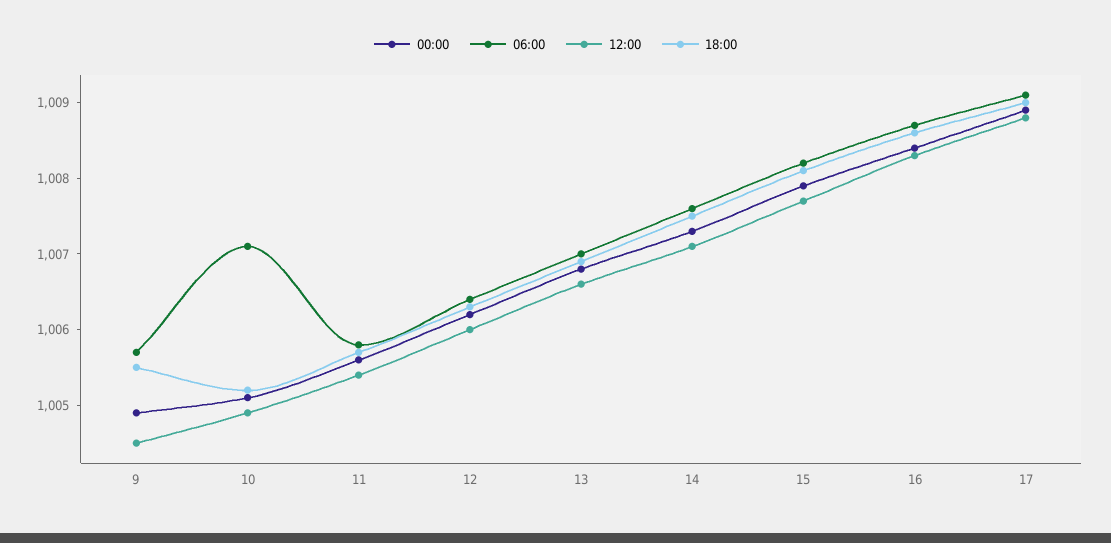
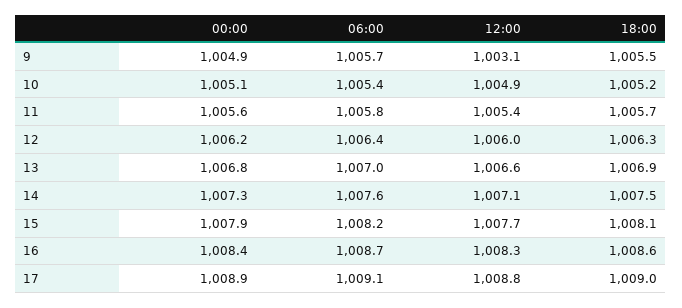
  {
    "00:00": {
      "9": 1004.9,
      "10": 1005.1,
      "11": 1005.6,
      "12": 1006.2,
      "13": 1006.8,
      "14": 1007.3,
      "15": 1007.9,
      "16": 1008.4,
      "17": 1008.9
    },
    "06:00": {
      "9": 1005.7,
-     "10": 1007,
+     "10": 1005.4,
      "11": 1005.8,
      "12": 1006.4,
      "13": 1007,
      "14": 1007.6,
      "15": 1008.2,
      "16": 1008.7,
      "17": 1009.1
    },
    "12:00": {
-     "9": 1004.5,
+     "9": 1003.1,
      "10": 1004.9,
      "11": 1005.4,
      "12": 1006,
      "13": 1006.6,
      "14": 1007.1,
      "15": 1007.7,
      "16": 1008.3,
      "17": 1008.8
    },
    "18:00": {
      "9": 1005.5,
      "10": 1005.2,
      "11": 1005.7,
      "12": 1006.3,
      "13": 1006.9,
      "14": 1007.5,
      "15": 1008.1,
      "16": 1008.6,
      "17": 1009
    }
  }

